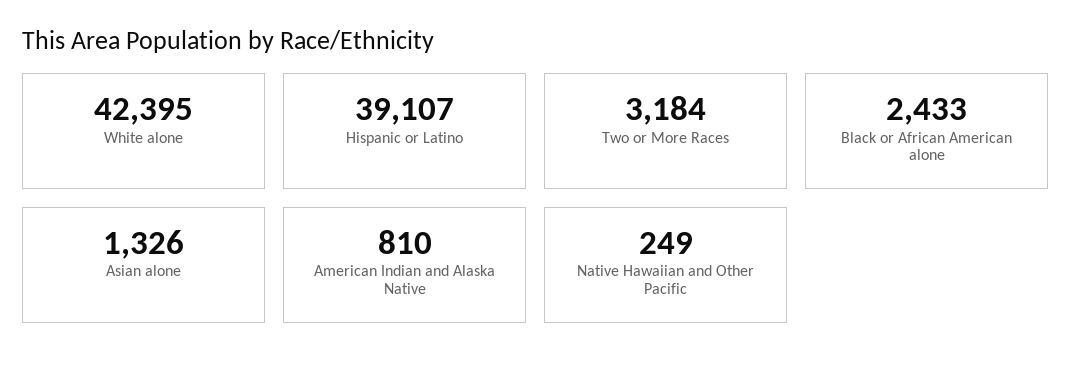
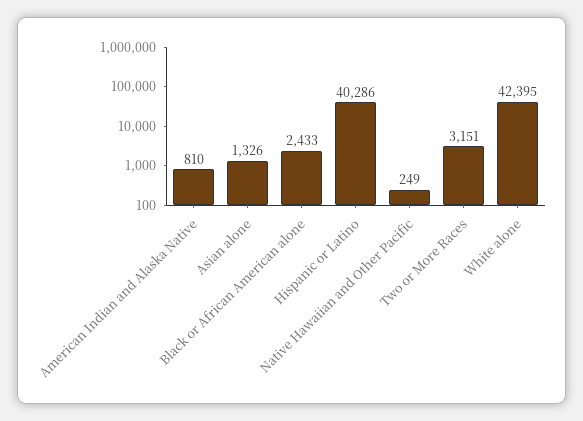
  {
    "White alone": 42395,
-   "Hispanic or Latino": 39107,
+   "Hispanic or Latino": 40286,
-   "Two or More Races": 3184,
+   "Two or More Races": 3151,
    "Black or African American alone": 2433,
    "Asian alone": 1326,
    "American Indian and Alaska Native": 810,
    "Native Hawaiian and Other Pacific": 249
  }

